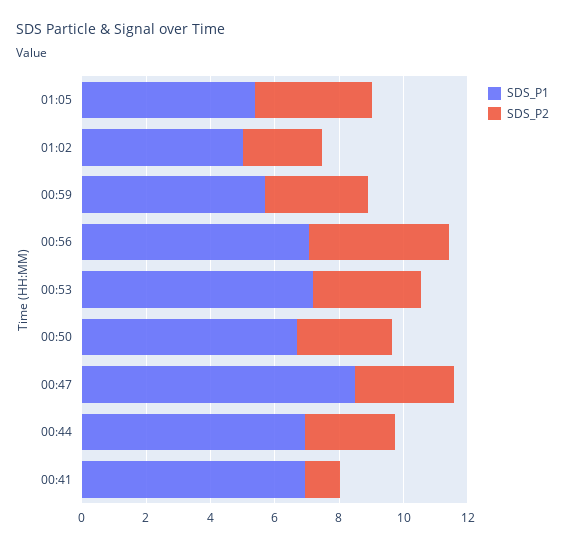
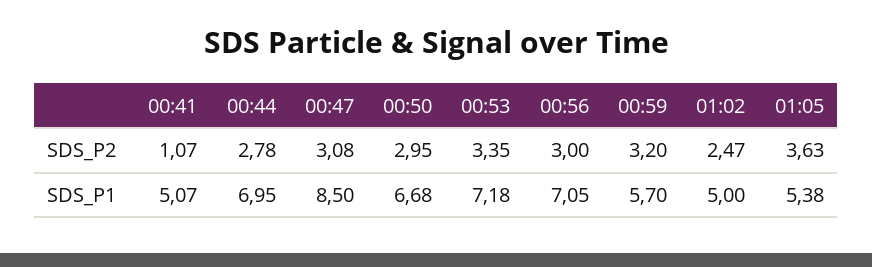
  {
    "SDS_P1": {
      "01:05": 5.38,
      "01:02": 5,
      "00:59": 5.7,
      "00:56": 7.05,
      "00:53": 7.18,
      "00:50": 6.68,
      "00:47": 8.5,
      "00:44": 6.95,
-     "00:41": 7
+     "00:41": 5.07
    },
    "SDS_P2": {
      "01:05": 3.63,
      "01:02": 2.47,
      "00:59": 3.2,
-     "00:56": 4.5,
+     "00:56": 3,
      "00:53": 3.35,
      "00:50": 2.95,
      "00:47": 3.08,
      "00:44": 2.78,
      "00:41": 1.07
    }
  }

